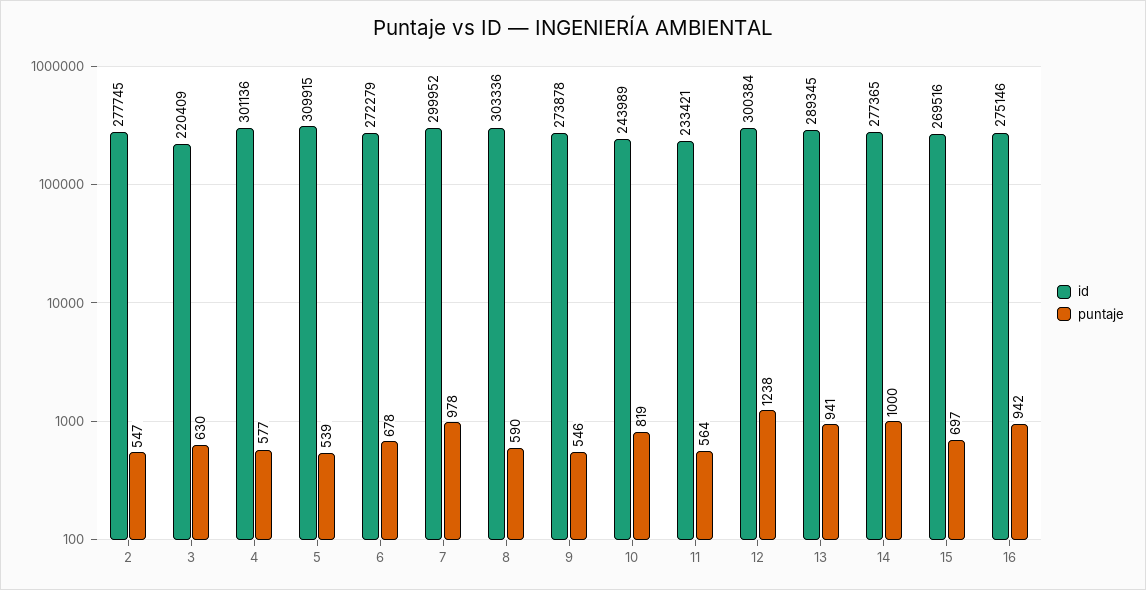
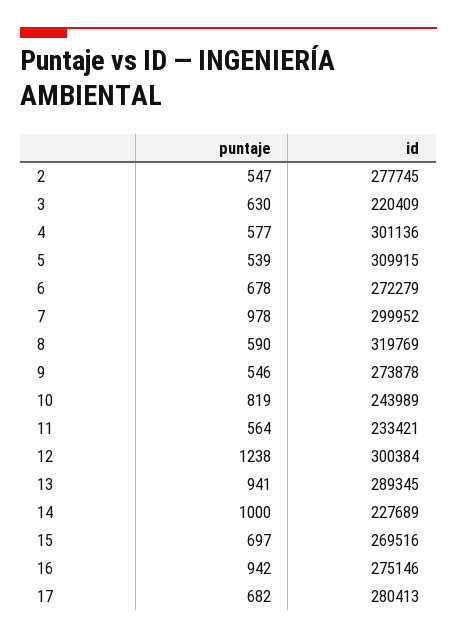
  {
    "id": {
      "2": 277745,
      "3": 220409,
      "4": 301136,
      "5": 309915,
      "6": 272279,
      "7": 299952,
-     "8": 303336,
+     "8": 319769,
      "9": 273878,
      "10": 243989,
      "11": 233421,
      "12": 300384,
      "13": 289345,
-     "14": 277365,
+     "14": 227689,
      "15": 269516,
-     "16": 275146
+     "16": 275146,
+     "17": 280413
    },
    "puntaje": {
      "2": 547,
      "3": 630,
      "4": 577,
      "5": 539,
      "6": 678,
      "7": 978,
      "8": 590,
      "9": 546,
      "10": 819,
      "11": 564,
      "12": 1238,
      "13": 941,
      "14": 1000,
      "15": 697,
-     "16": 942
+     "16": 942,
+     "17": 682
    }
  }

